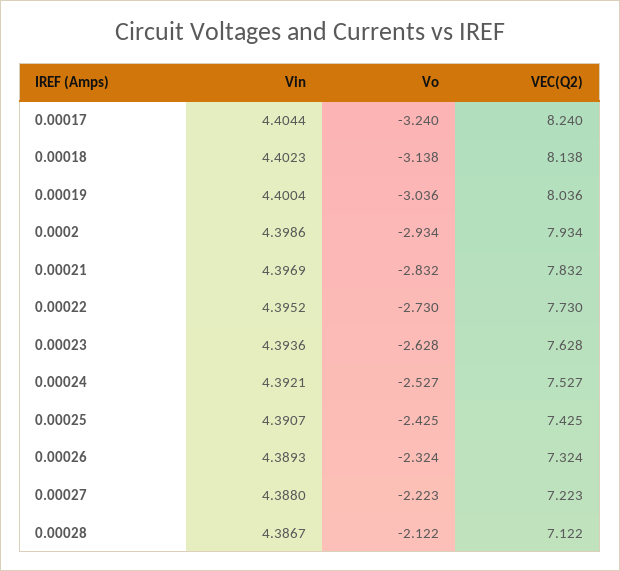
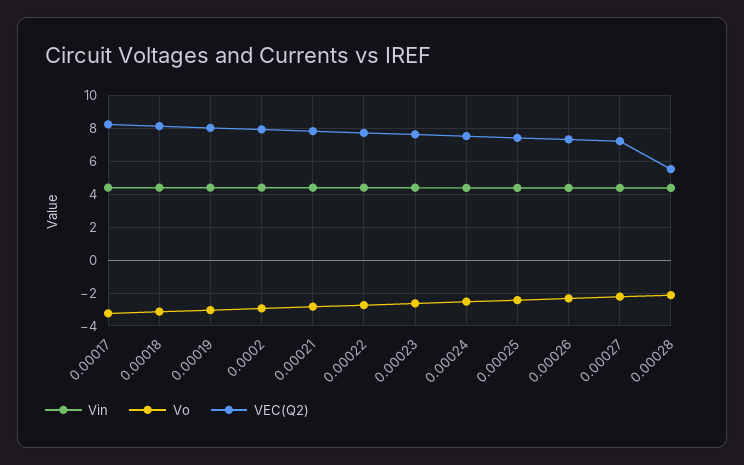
  {
    "Vin": {
      "0.00017": 4.4044,
      "0.00018": 4.4023,
      "0.00019": 4.4004,
      "0.0002": 4.3986,
      "0.00021": 4.3969,
      "0.00022": 4.3952,
      "0.00023": 4.3936,
      "0.00024": 4.3921,
      "0.00025": 4.3907,
      "0.00026": 4.3893,
      "0.00027": 4.388,
      "0.00028": 4.3867
    },
    "Vo": {
      "0.00017": -3.24,
      "0.00018": -3.138,
      "0.00019": -3.036,
      "0.0002": -2.934,
      "0.00021": -2.832,
      "0.00022": -2.73,
      "0.00023": -2.628,
      "0.00024": -2.527,
      "0.00025": -2.425,
      "0.00026": -2.324,
      "0.00027": -2.223,
      "0.00028": -2.122
    },
    "VEC(Q2)": {
      "0.00017": 8.24,
      "0.00018": 8.138,
      "0.00019": 8.036,
      "0.0002": 7.934,
      "0.00021": 7.832,
      "0.00022": 7.73,
      "0.00023": 7.628,
      "0.00024": 7.527,
      "0.00025": 7.425,
      "0.00026": 7.324,
      "0.00027": 7.223,
-     "0.00028": 7.122
+     "0.00028": 5.5
    }
  }

